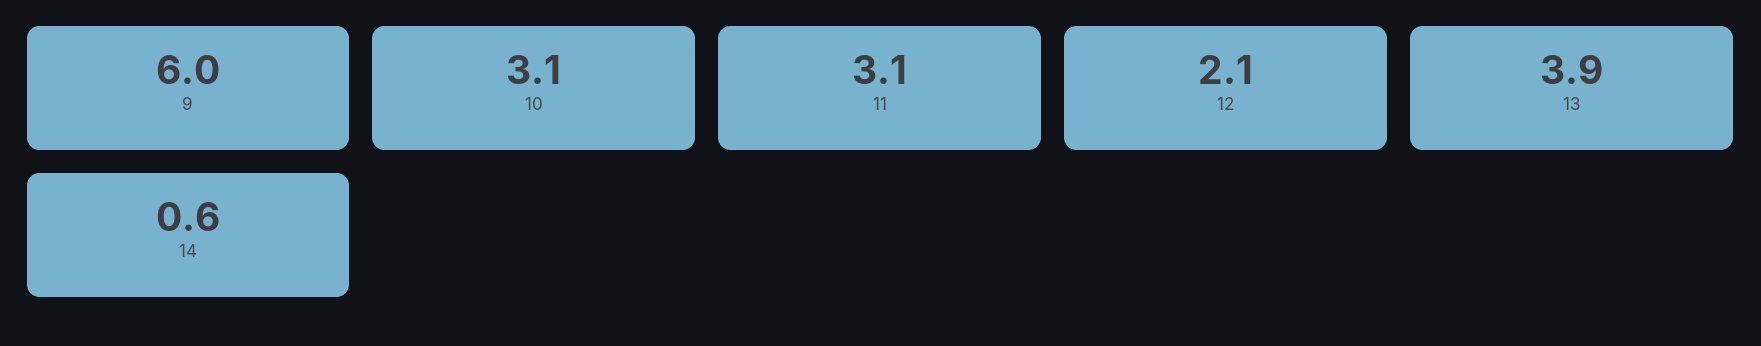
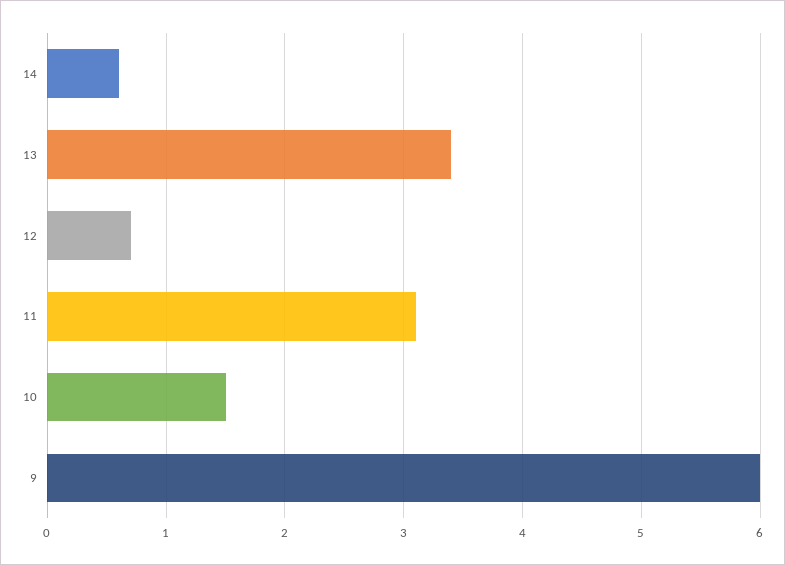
  {
    "9": 6,
-   "10": 3.1,
+   "10": 1.5,
    "11": 3.1,
-   "12": 2.1,
+   "12": 0.7,
-   "13": 3.9,
+   "13": 3.4,
    "14": 0.6
  }

